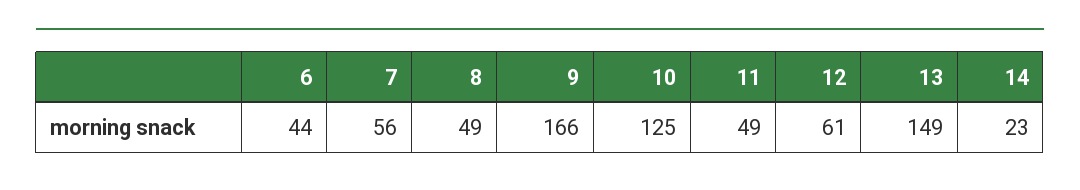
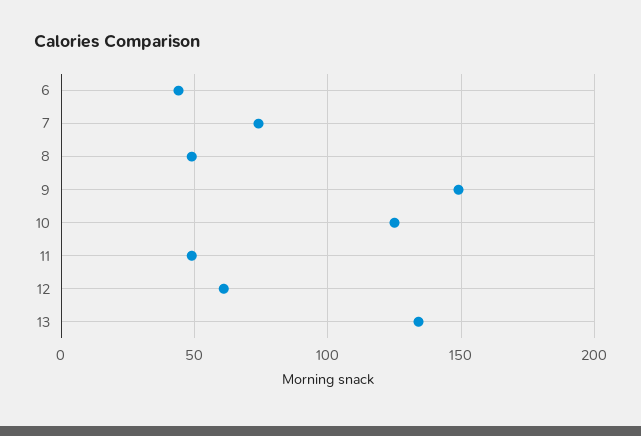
  {
    "6": 44,
-   "7": 56,
+   "7": 75,
    "8": 49,
-   "9": 166,
+   "9": 150,
    "10": 125,
    "11": 49,
    "12": 61,
-   "13": 149,
+   "13": 135
-   "14": 23
  }

